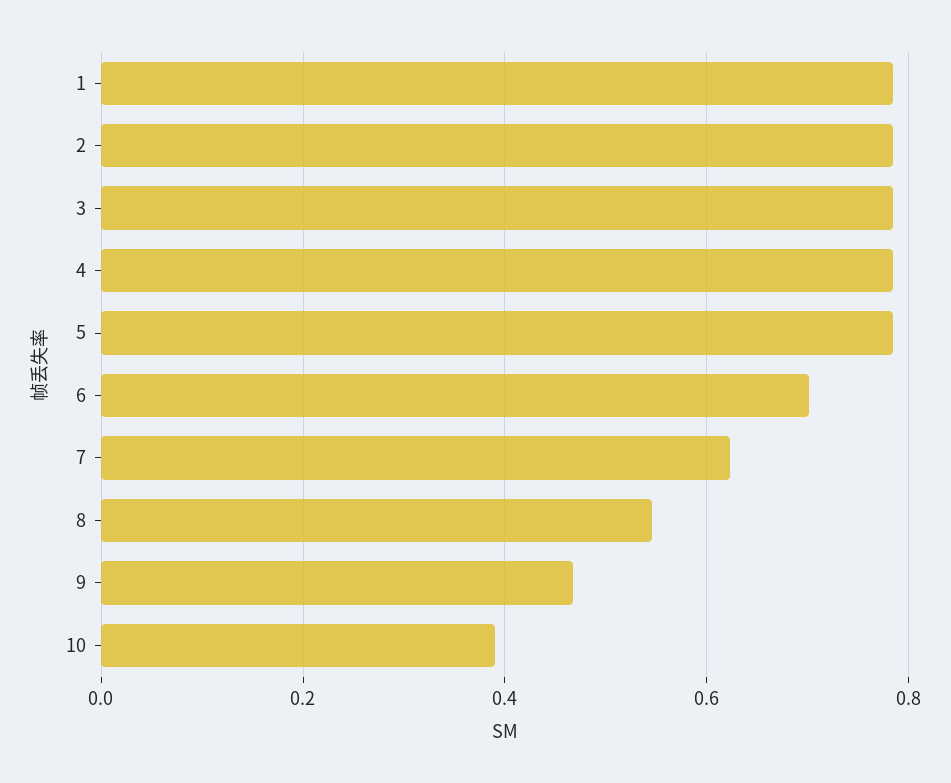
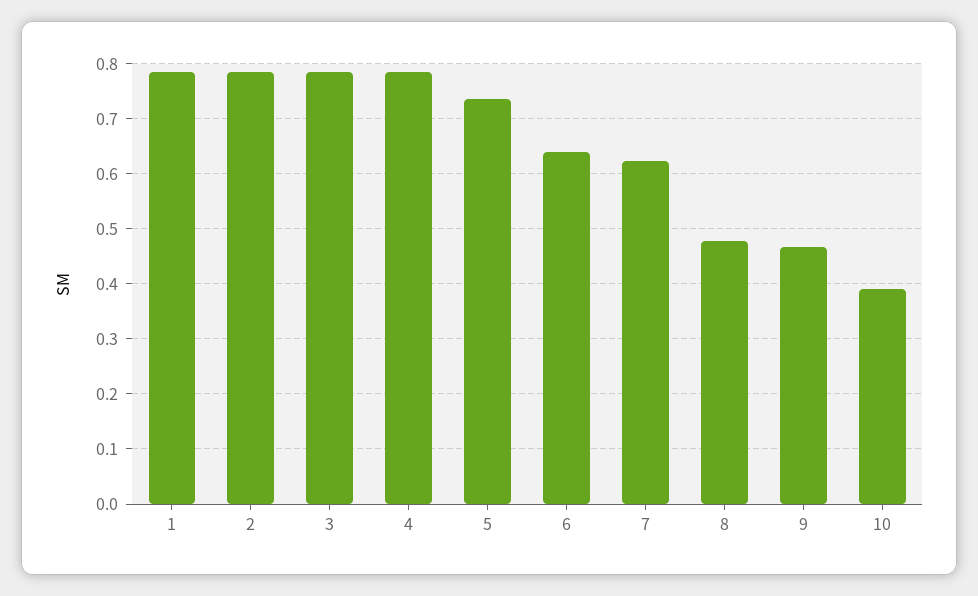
  {
    "1": 0.78,
    "2": 0.78,
    "3": 0.78,
    "4": 0.78,
-   "5": 0.78,
+   "5": 0.74,
-   "6": 0.7,
+   "6": 0.64,
    "7": 0.62,
-   "8": 0.54,
+   "8": 0.48,
    "9": 0.46,
    "10": 0.4
  }

